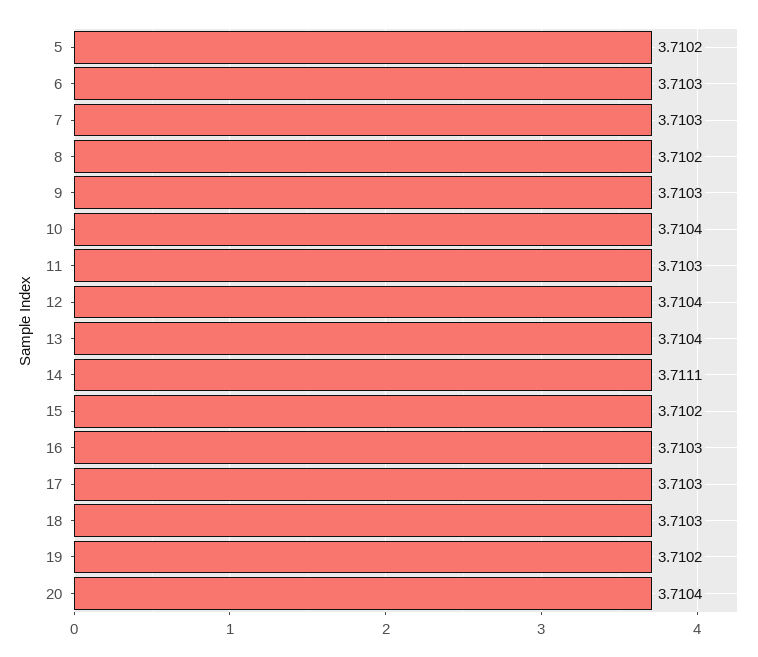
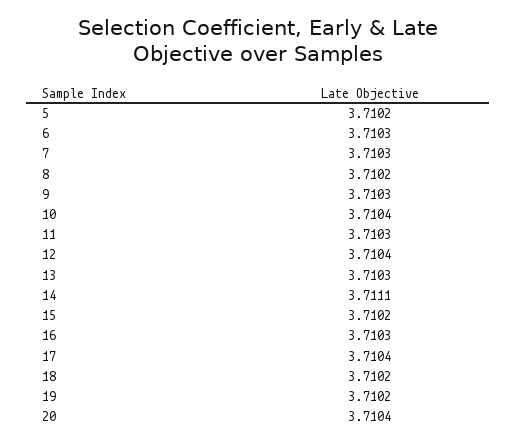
  {
    "5": 3.7102,
    "6": 3.7103,
    "7": 3.7103,
    "8": 3.7102,
    "9": 3.7103,
    "10": 3.7104,
    "11": 3.7103,
    "12": 3.7104,
-   "13": 3.7104,
+   "13": 3.7103,
    "14": 3.7111,
    "15": 3.7102,
    "16": 3.7103,
-   "17": 3.7103,
+   "17": 3.7104,
-   "18": 3.7103,
+   "18": 3.7102,
    "19": 3.7102,
    "20": 3.7104
  }

